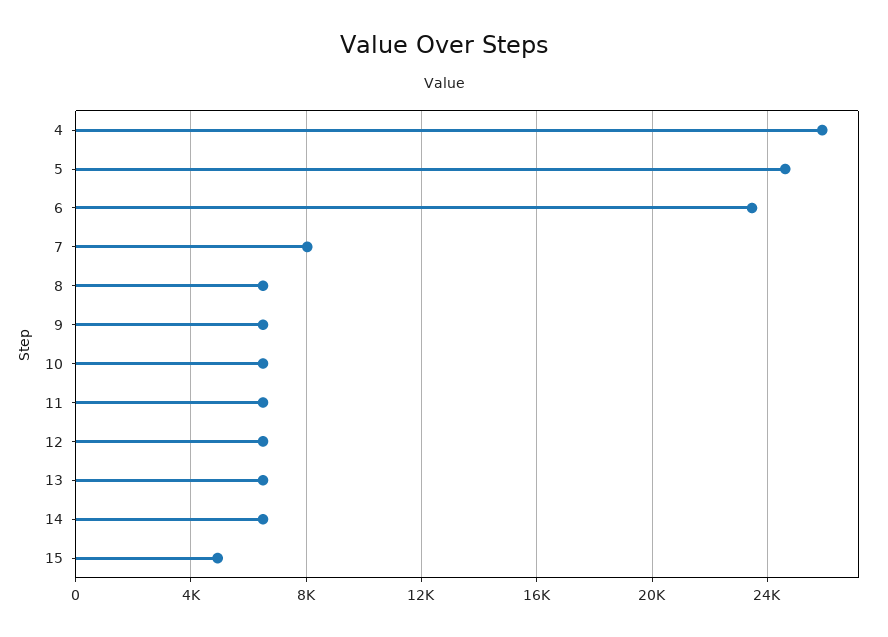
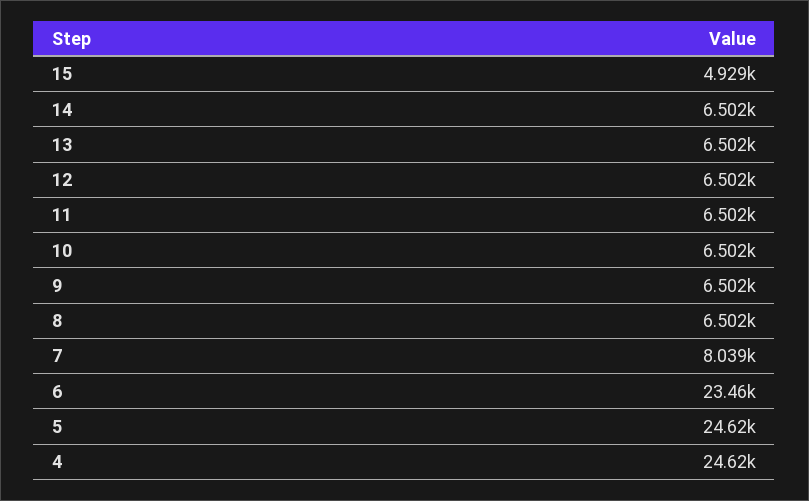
  {
-   "4": 26000,
+   "4": 24620,
    "5": 24620,
    "6": 23460,
    "7": 8039,
    "8": 6502,
    "9": 6502,
    "10": 6502,
    "11": 6502,
    "12": 6502,
    "13": 6502,
    "14": 6502,
    "15": 4929
  }

